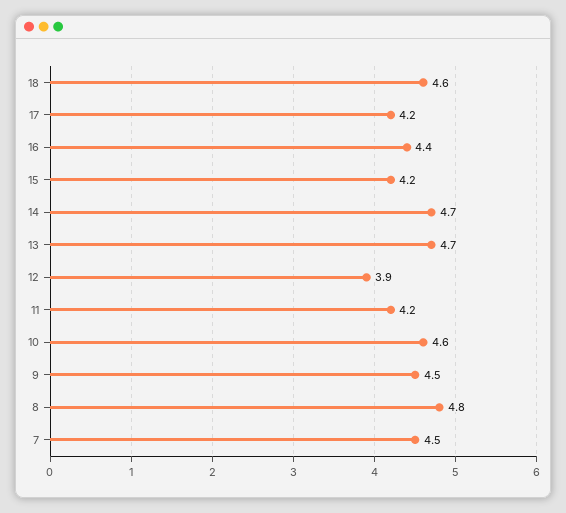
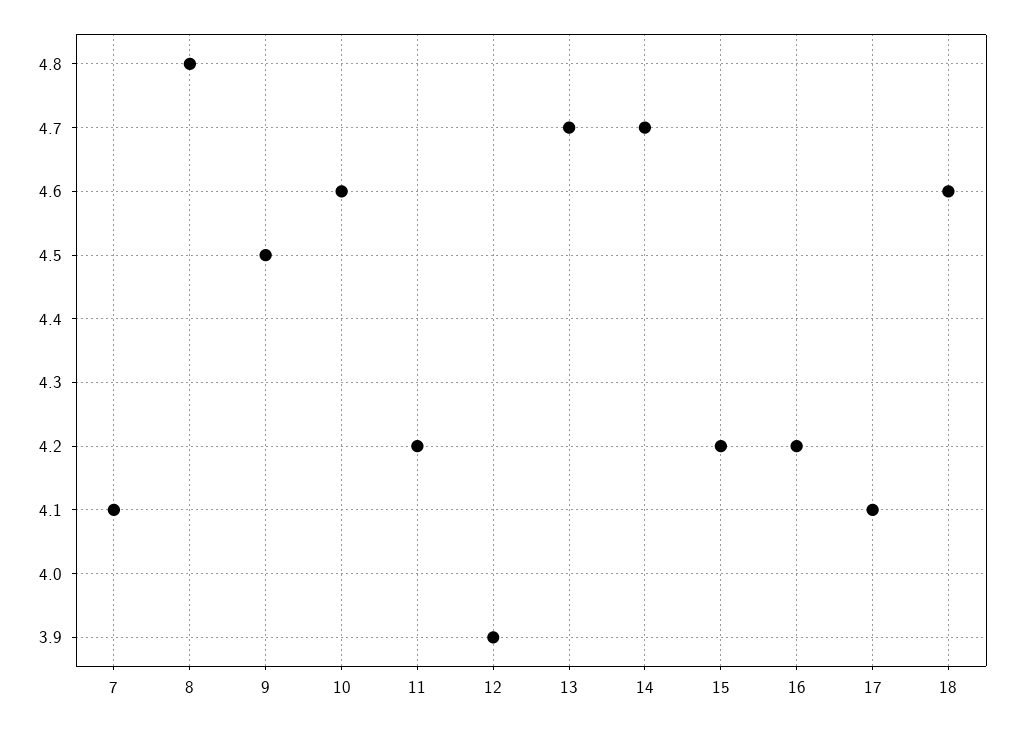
  {
    "18": 4.6,
-   "17": 4.2,
+   "17": 4.1,
-   "16": 4.4,
+   "16": 4.2,
    "15": 4.2,
    "14": 4.7,
    "13": 4.7,
    "12": 3.9,
    "11": 4.2,
    "10": 4.6,
    "9": 4.5,
    "8": 4.8,
-   "7": 4.5
+   "7": 4.1
  }

